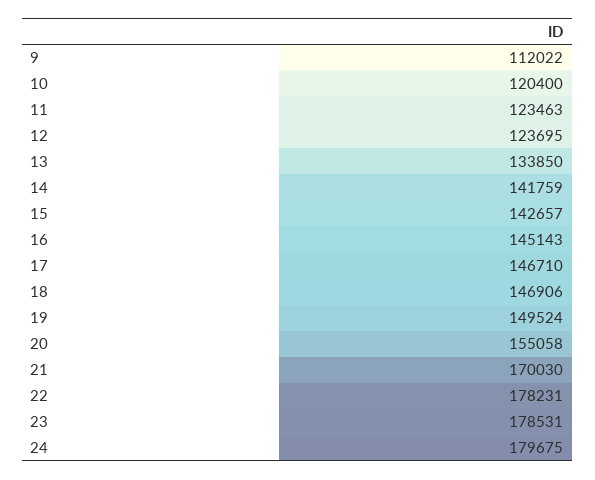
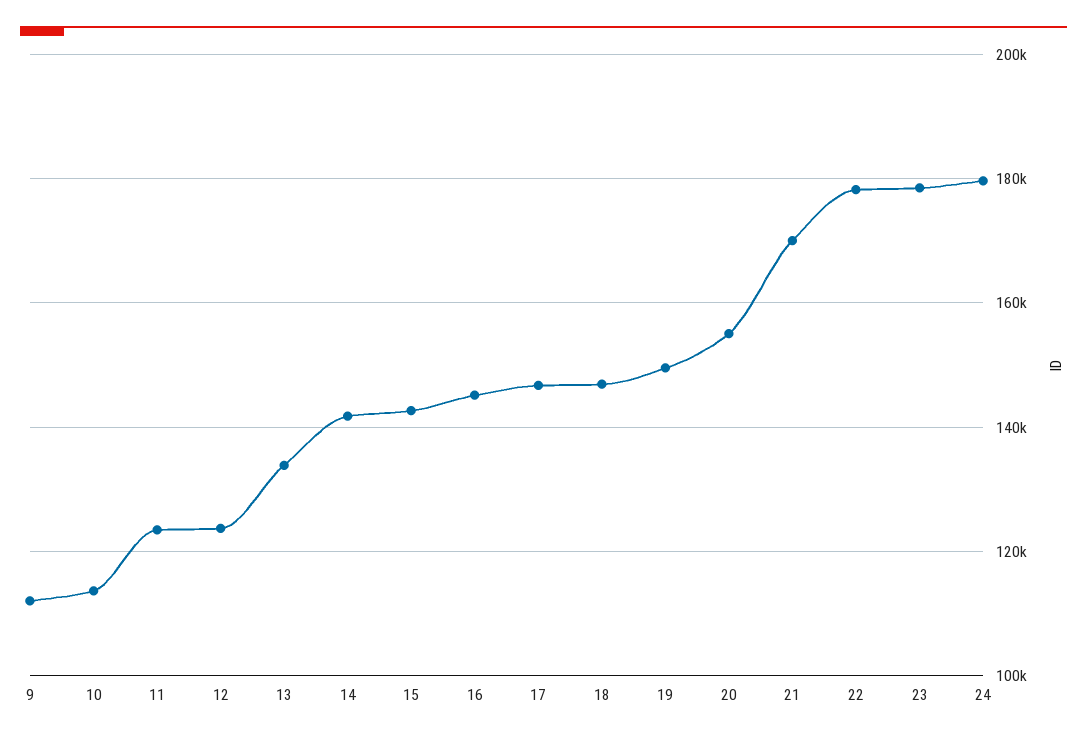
  {
    "9": 112022,
-   "10": 120400,
+   "10": 114000,
    "11": 123463,
    "12": 123695,
    "13": 133850,
    "14": 141759,
    "15": 142657,
    "16": 145143,
    "17": 146710,
    "18": 146906,
    "19": 149524,
    "20": 155058,
    "21": 170030,
    "22": 178231,
    "23": 178531,
    "24": 179675
  }

